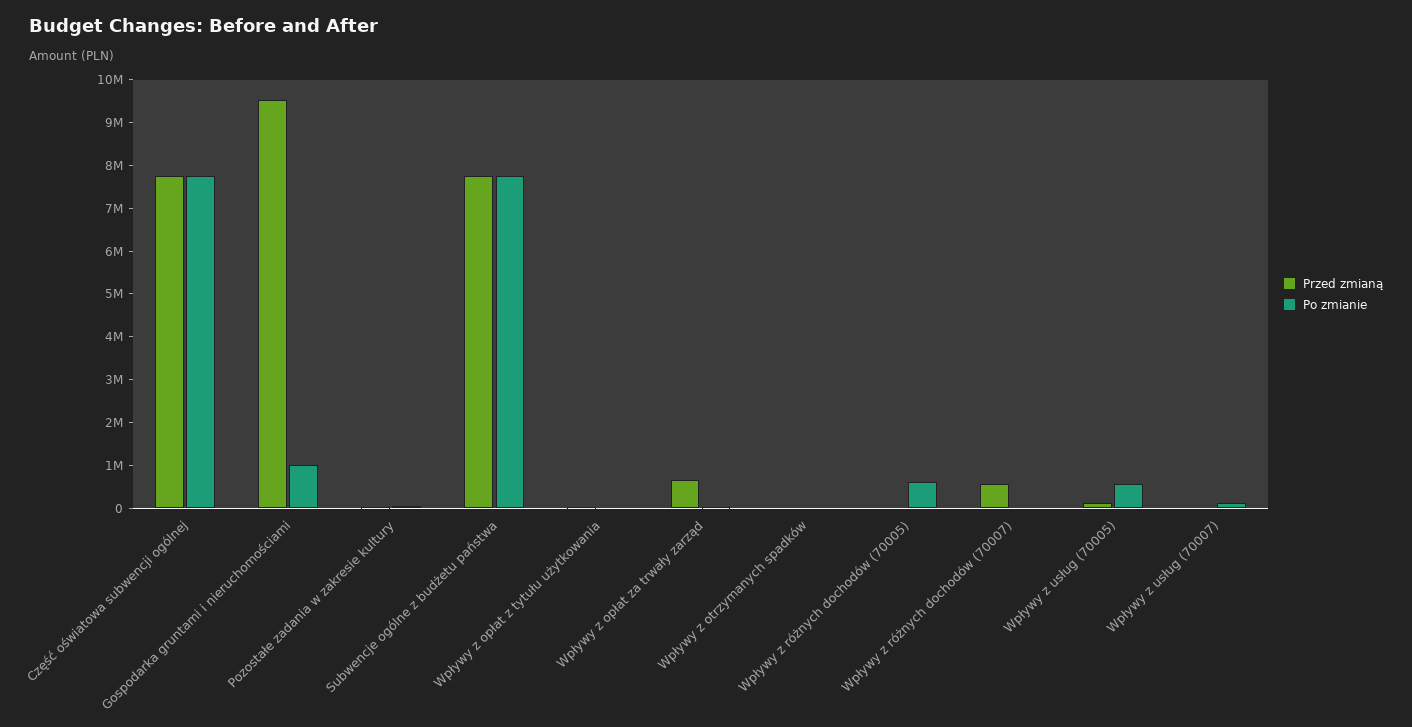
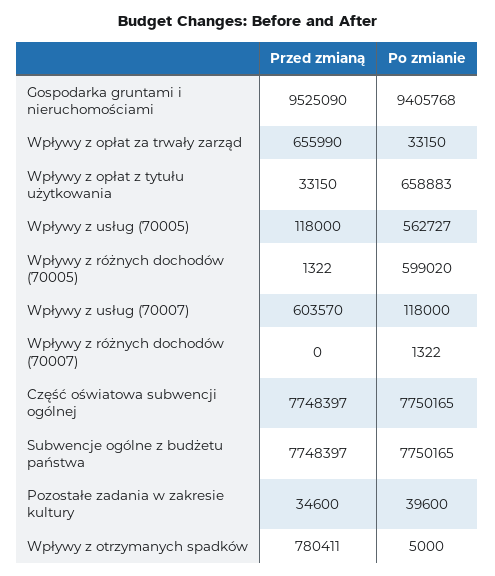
  {
    "Przed zmianą": {
      "Część oświatowa subwencji ogólnej": 7748397,
      "Gospodarka gruntami i nieruchomościami": 9525090,
      "Pozostałe zadania w zakresie kultury": 34600,
      "Subwencje ogólne z budżetu państwa": 7748397,
      "Wpływy z opłat z tytułu użytkowania": 33150,
      "Wpływy z opłat za trwały zarząd": 655990,
-     "Wpływy z otrzymanych spadków": 0,
+     "Wpływy z otrzymanych spadków": 780411,
      "Wpływy z różnych dochodów (70005)": 1322,
-     "Wpływy z różnych dochodów (70007)": 600000,
+     "Wpływy z różnych dochodów (70007)": 0,
      "Wpływy z usług (70005)": 118000,
-     "Wpływy z usług (70007)": 0
+     "Wpływy z usług (70007)": 603570
    },
    "Po zmianie": {
      "Część oświatowa subwencji ogólnej": 7750165,
-     "Gospodarka gruntami i nieruchomościami": 1000000,
+     "Gospodarka gruntami i nieruchomościami": 9405768,
      "Pozostałe zadania w zakresie kultury": 39600,
      "Subwencje ogólne z budżetu państwa": 7750165,
-     "Wpływy z opłat z tytułu użytkowania": 0,
+     "Wpływy z opłat z tytułu użytkowania": 658883,
      "Wpływy z opłat za trwały zarząd": 33150,
      "Wpływy z otrzymanych spadków": 5000,
      "Wpływy z różnych dochodów (70005)": 599020,
      "Wpływy z różnych dochodów (70007)": 1322,
      "Wpływy z usług (70005)": 562727,
      "Wpływy z usług (70007)": 118000
    }
  }

